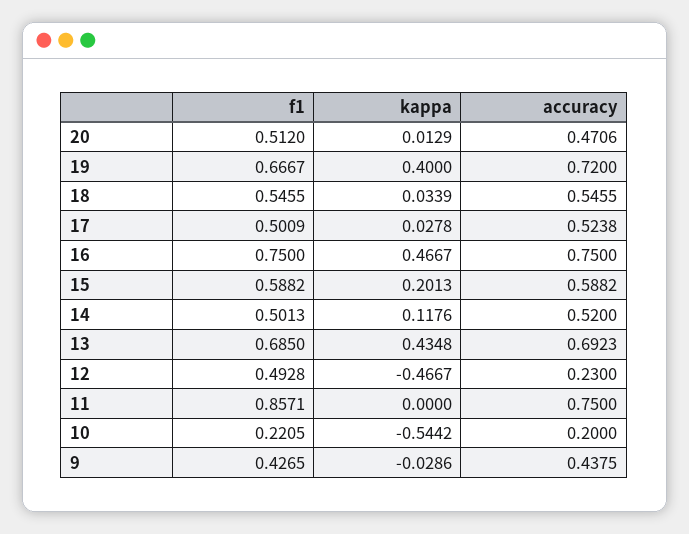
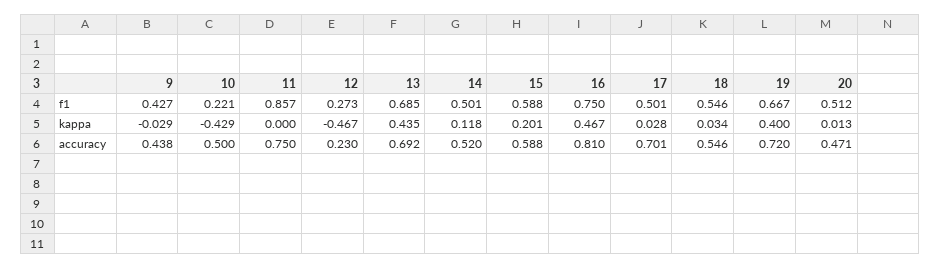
  {
    "f1": {
      "20": 0.512,
      "19": 0.6667,
      "18": 0.5455,
      "17": 0.5009,
      "16": 0.75,
      "15": 0.5882,
      "14": 0.5013,
      "13": 0.685,
-     "12": 0.4928,
+     "12": 0.273,
      "11": 0.8571,
      "10": 0.2205,
      "9": 0.4265
    },
    "kappa": {
      "20": 0.0129,
      "19": 0.4,
      "18": 0.0339,
      "17": 0.0278,
      "16": 0.4667,
      "15": 0.2013,
      "14": 0.1176,
      "13": 0.4348,
      "12": -0.4667,
      "11": 0,
-     "10": -0.5442,
+     "10": -0.429,
      "9": -0.0286
    },
    "accuracy": {
      "20": 0.4706,
      "19": 0.72,
      "18": 0.5455,
-     "17": 0.5238,
+     "17": 0.701,
-     "16": 0.75,
+     "16": 0.81,
      "15": 0.5882,
      "14": 0.52,
      "13": 0.6923,
      "12": 0.23,
      "11": 0.75,
-     "10": 0.2,
+     "10": 0.5,
      "9": 0.4375
    }
  }

